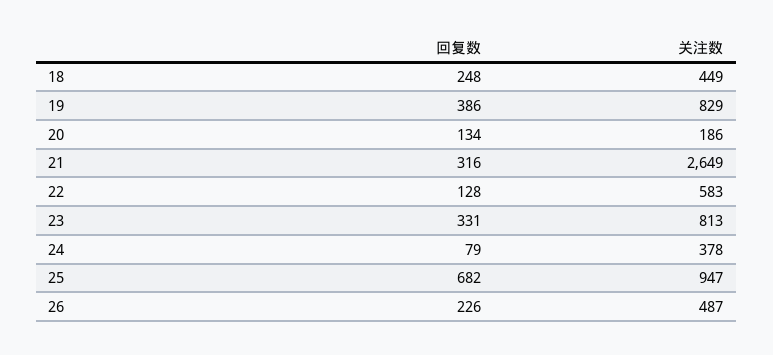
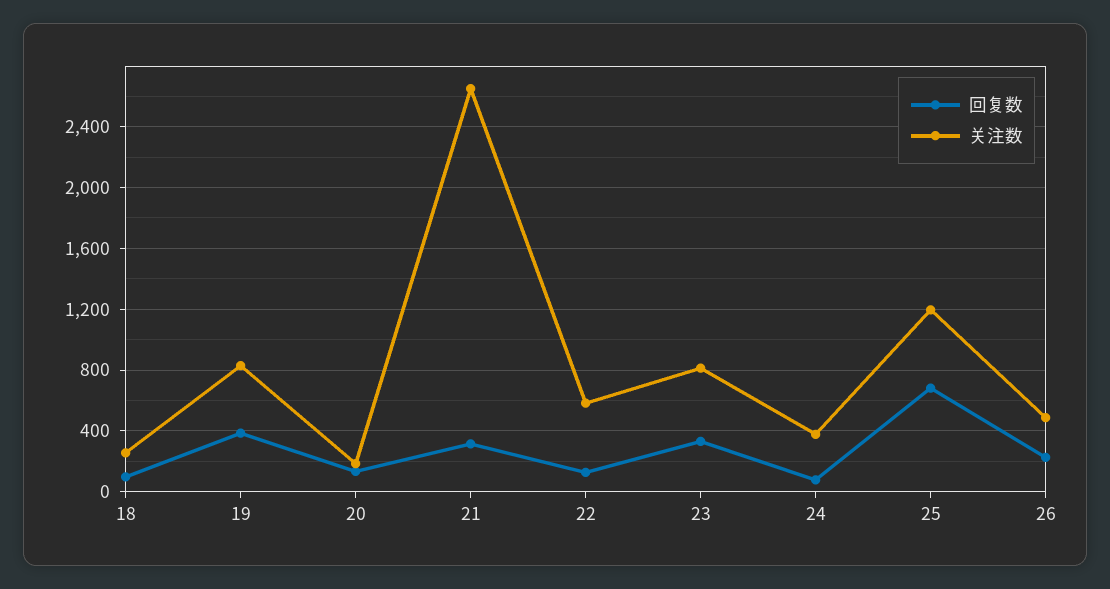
  {
    "回复数": {
-     "18": 248,
+     "18": 100,
      "19": 386,
      "20": 134,
      "21": 316,
      "22": 128,
      "23": 331,
      "24": 79,
      "25": 682,
      "26": 226
    },
    "关注数": {
-     "18": 449,
+     "18": 250,
      "19": 829,
      "20": 186,
      "21": 2649,
      "22": 583,
      "23": 813,
      "24": 378,
-     "25": 947,
+     "25": 1200,
      "26": 487
    }
  }

